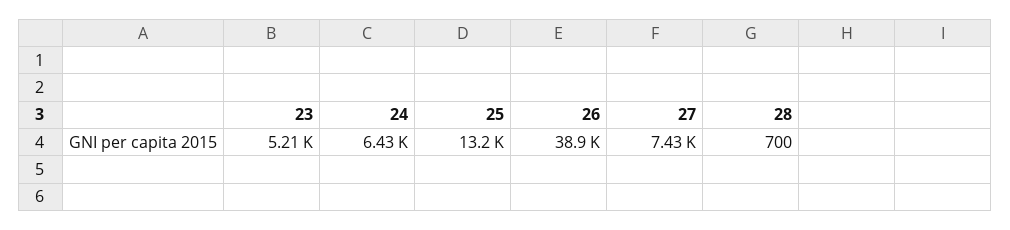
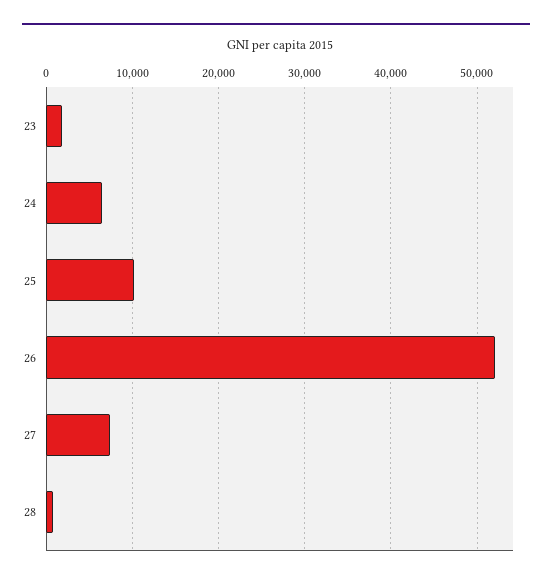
  {
-   "23": 5210,
+   "23": 2000,
    "24": 6430,
-   "25": 13200,
+   "25": 10000,
-   "26": 38900,
+   "26": 52000,
    "27": 7430,
    "28": 700
  }

